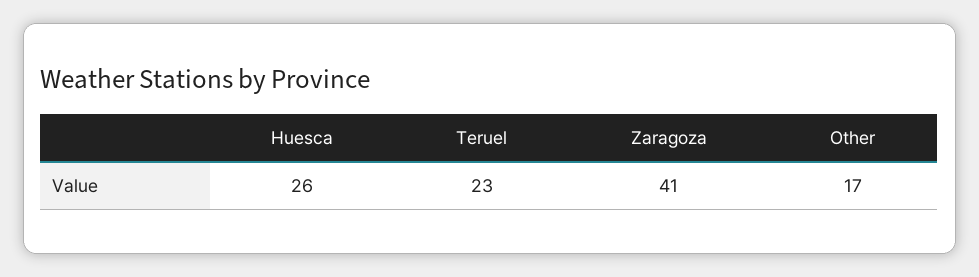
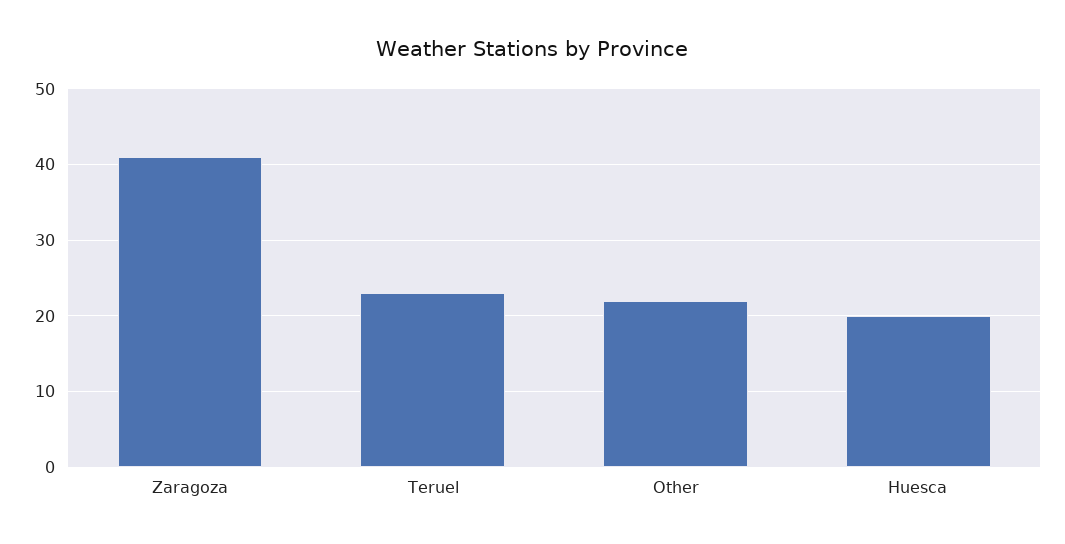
  {
-   "Huesca": 26,
+   "Huesca": 20,
    "Teruel": 23,
    "Zaragoza": 41,
-   "Other": 17
+   "Other": 22
  }

